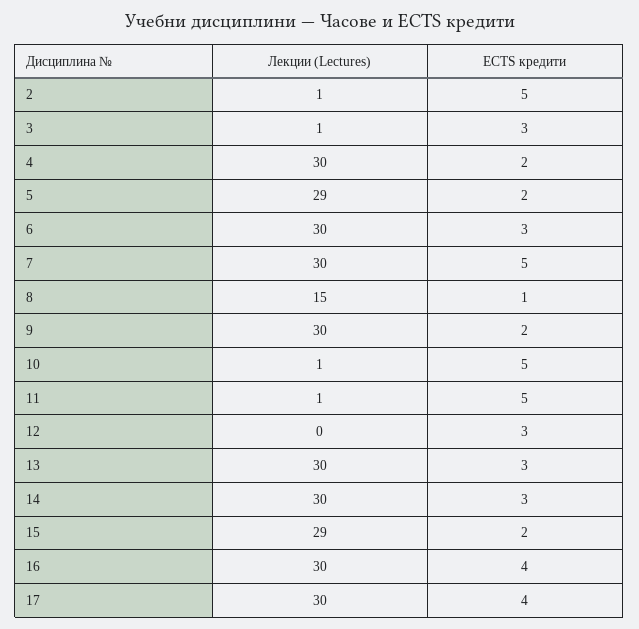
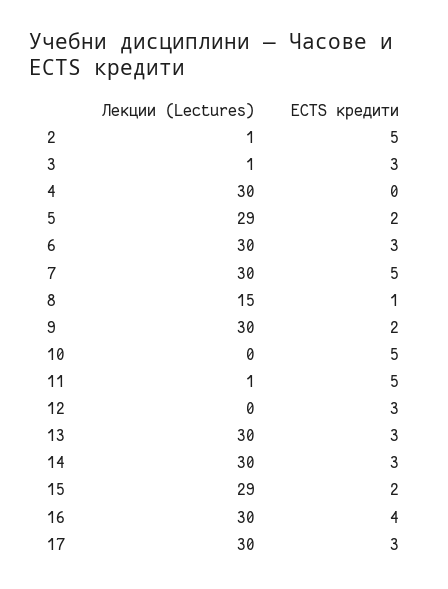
  {
    "Лекции (Lectures)": {
      "2": 1,
      "3": 1,
      "4": 30,
      "5": 29,
      "6": 30,
      "7": 30,
      "8": 15,
      "9": 30,
-     "10": 1,
+     "10": 0,
      "11": 1,
      "12": 0,
      "13": 30,
      "14": 30,
      "15": 29,
      "16": 30,
      "17": 30
    },
    "ECTS кредити": {
      "2": 5,
      "3": 3,
-     "4": 2,
+     "4": 0,
      "5": 2,
      "6": 3,
      "7": 5,
      "8": 1,
      "9": 2,
      "10": 5,
      "11": 5,
      "12": 3,
      "13": 3,
      "14": 3,
      "15": 2,
      "16": 4,
-     "17": 4
+     "17": 3
    }
  }

